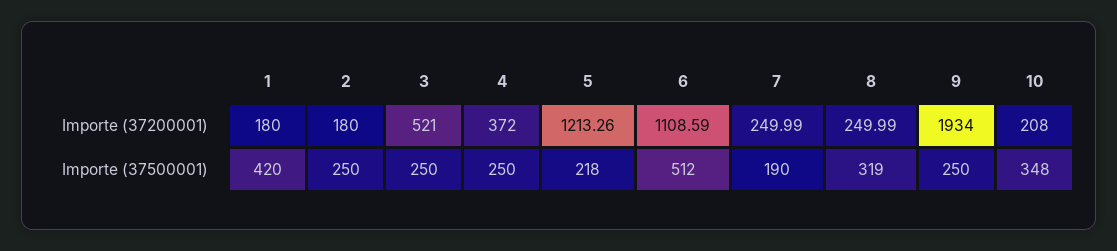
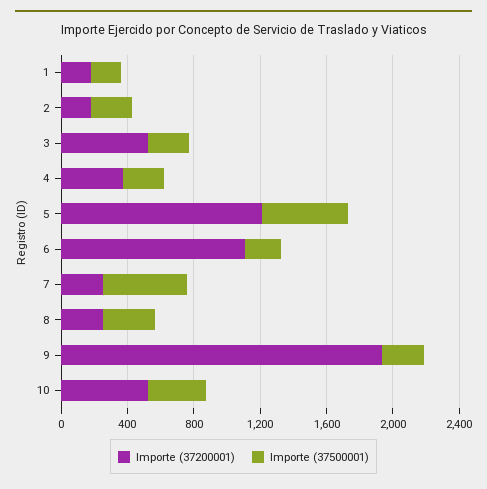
  {
    "Importe (37200001)": {
      "1": 180,
      "2": 180,
      "3": 521,
      "4": 372,
      "5": 1213.26,
      "6": 1108.59,
      "7": 249.99,
      "8": 249.99,
      "9": 1934,
-     "10": 208
+     "10": 500
    },
    "Importe (37500001)": {
-     "1": 420,
+     "1": 200,
      "2": 250,
      "3": 250,
      "4": 250,
-     "5": 218,
+     "5": 500,
-     "6": 512,
+     "6": 200,
-     "7": 190,
+     "7": 500,
      "8": 319,
      "9": 250,
      "10": 348
    }
  }

